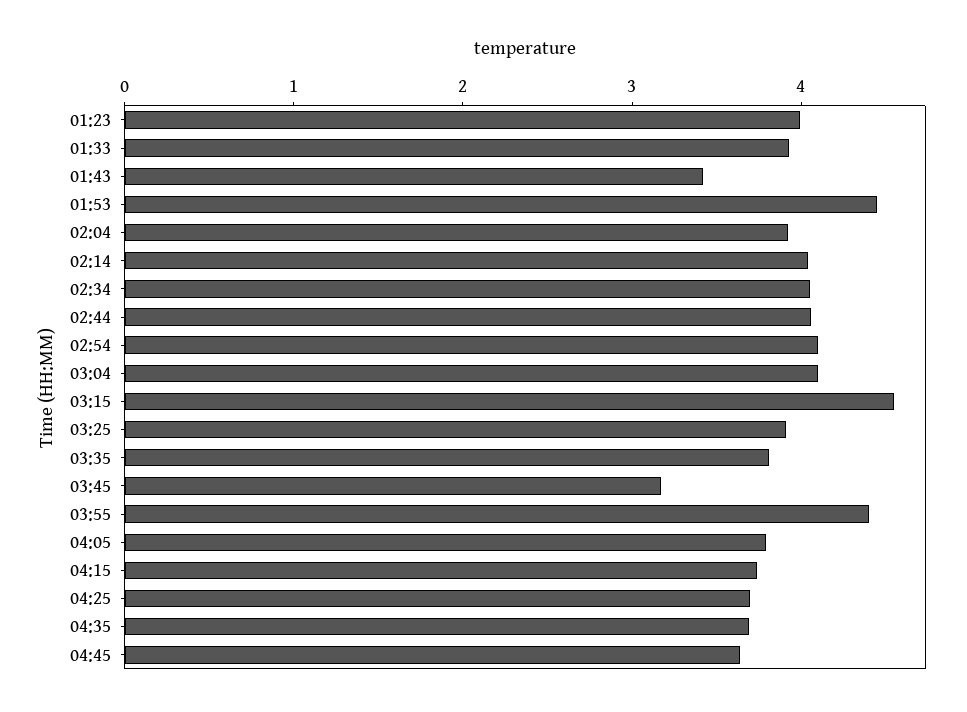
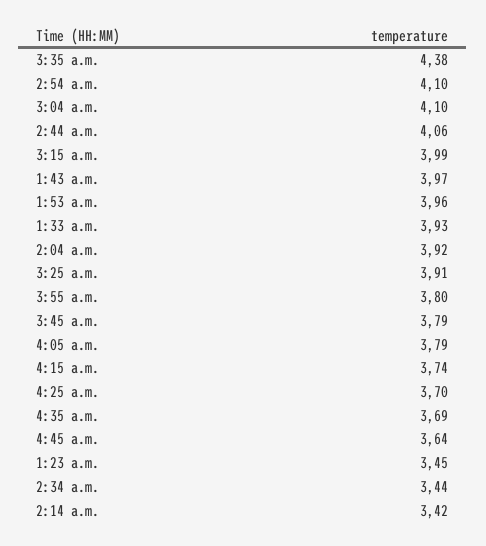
  {
-   "01:23": 4,
+   "01:23": 3.45,
    "01:33": 3.93,
-   "01:43": 3.4,
+   "01:43": 3.97,
-   "01:53": 4.4,
+   "01:53": 3.96,
    "02:04": 3.92,
-   "02:14": 4,
+   "02:14": 3.42,
-   "02:34": 4,
+   "02:34": 3.44,
    "02:44": 4.06,
    "02:54": 4.1,
    "03:04": 4.1,
-   "03:15": 4.6,
+   "03:15": 3.99,
    "03:25": 3.91,
-   "03:35": 3.8,
+   "03:35": 4.38,
-   "03:45": 3.2,
+   "03:45": 3.79,
-   "03:55": 4.4,
+   "03:55": 3.8,
    "04:05": 3.79,
    "04:15": 3.74,
    "04:25": 3.7,
    "04:35": 3.69,
    "04:45": 3.64
  }

